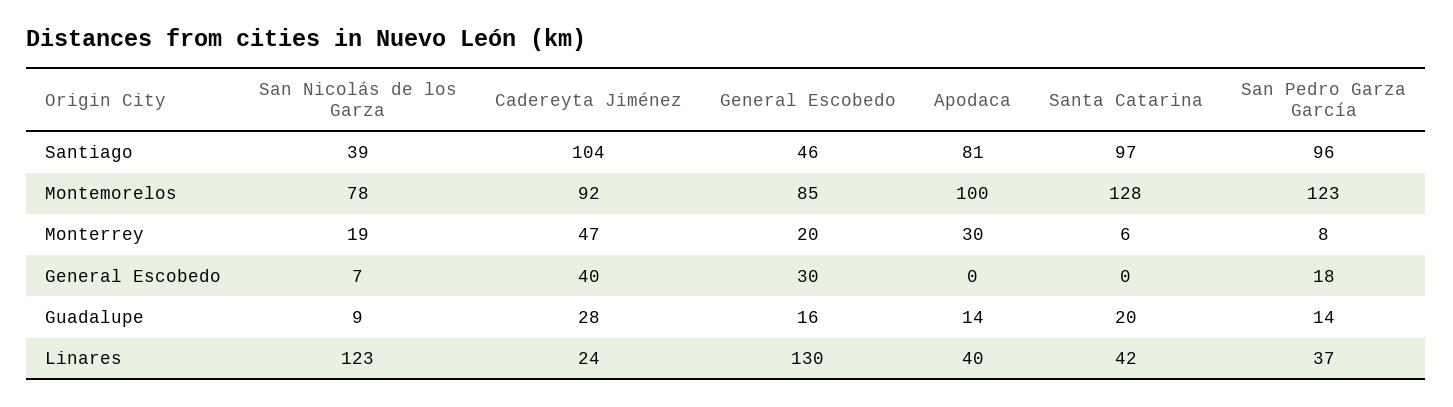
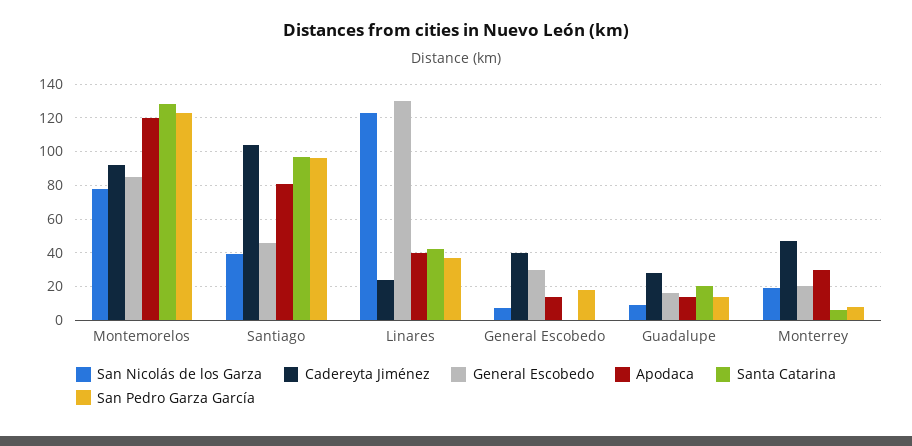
  {
    "San Nicolás de los Garza": {
      "Santiago": 39,
      "Montemorelos": 78,
      "Monterrey": 19,
      "General Escobedo": 7,
      "Guadalupe": 9,
      "Linares": 123
    },
    "Cadereyta Jiménez": {
      "Santiago": 104,
      "Montemorelos": 92,
      "Monterrey": 47,
      "General Escobedo": 40,
      "Guadalupe": 28,
      "Linares": 24
    },
    "General Escobedo": {
      "Santiago": 46,
      "Montemorelos": 85,
      "Monterrey": 20,
      "General Escobedo": 30,
      "Guadalupe": 16,
      "Linares": 130
    },
    "Apodaca": {
      "Santiago": 81,
-     "Montemorelos": 100,
+     "Montemorelos": 120,
      "Monterrey": 30,
-     "General Escobedo": 0,
+     "General Escobedo": 15,
      "Guadalupe": 14,
      "Linares": 40
    },
    "Santa Catarina": {
      "Santiago": 97,
      "Montemorelos": 128,
      "Monterrey": 6,
      "General Escobedo": 0,
      "Guadalupe": 20,
      "Linares": 42
    },
    "San Pedro Garza García": {
      "Santiago": 96,
      "Montemorelos": 123,
      "Monterrey": 8,
      "General Escobedo": 18,
      "Guadalupe": 14,
      "Linares": 37
    }
  }

